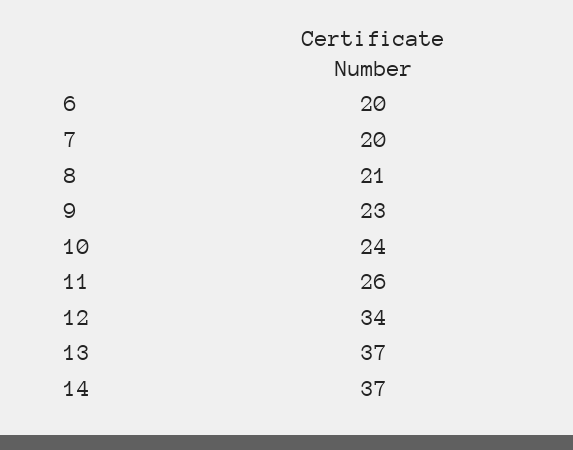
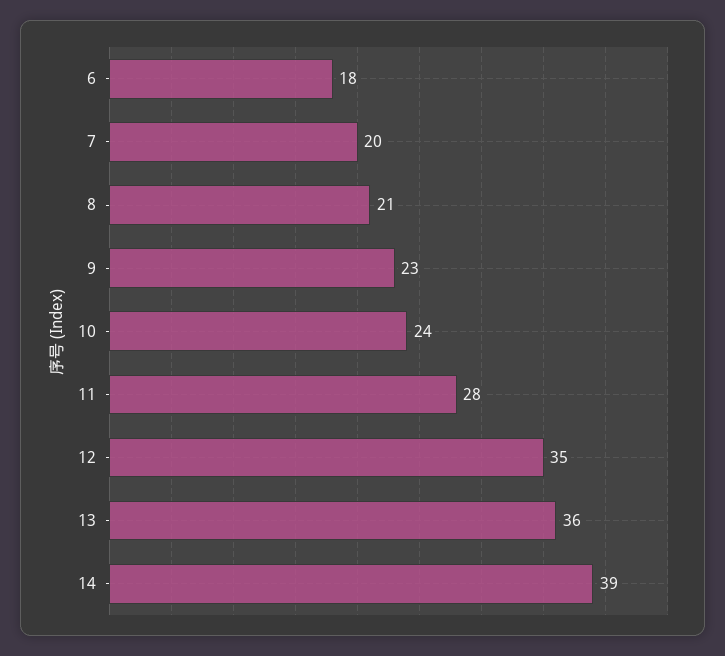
  {
-   "6": 20,
+   "6": 18,
    "7": 20,
    "8": 21,
    "9": 23,
    "10": 24,
-   "11": 26,
+   "11": 28,
-   "12": 34,
+   "12": 35,
-   "13": 37,
+   "13": 36,
-   "14": 37
+   "14": 39
  }

